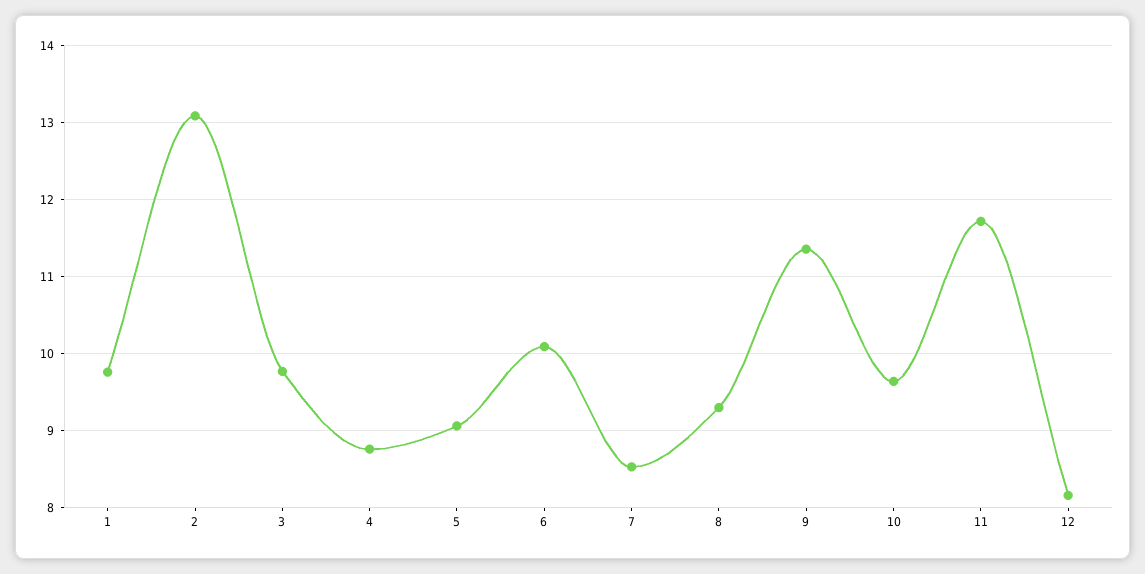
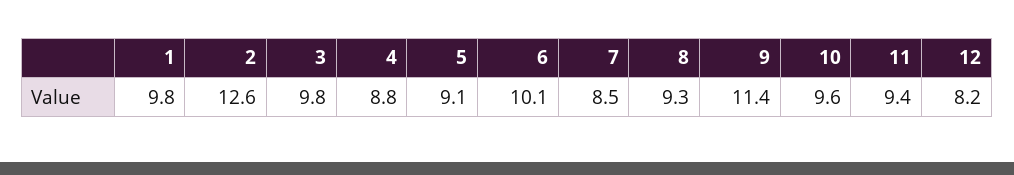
  {
    "1": 9.8,
-   "2": 13.1,
+   "2": 12.6,
    "3": 9.8,
    "4": 8.8,
    "5": 9.1,
    "6": 10.1,
    "7": 8.5,
    "8": 9.3,
    "9": 11.4,
    "10": 9.6,
-   "11": 11.7,
+   "11": 9.4,
    "12": 8.2
  }

